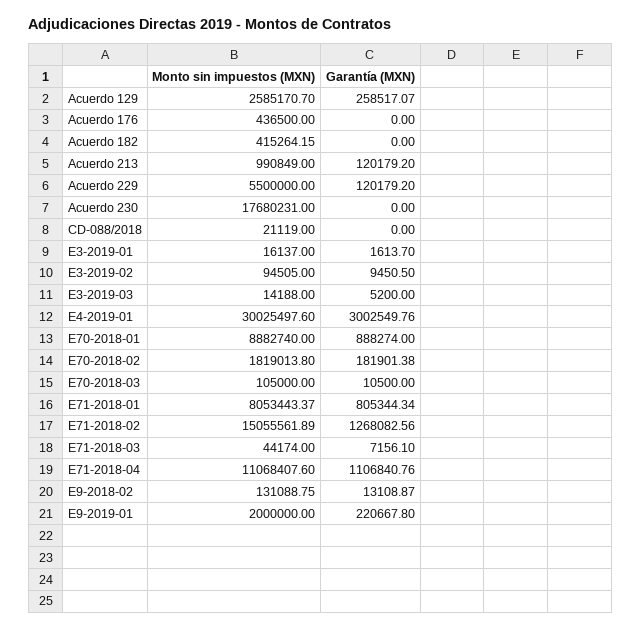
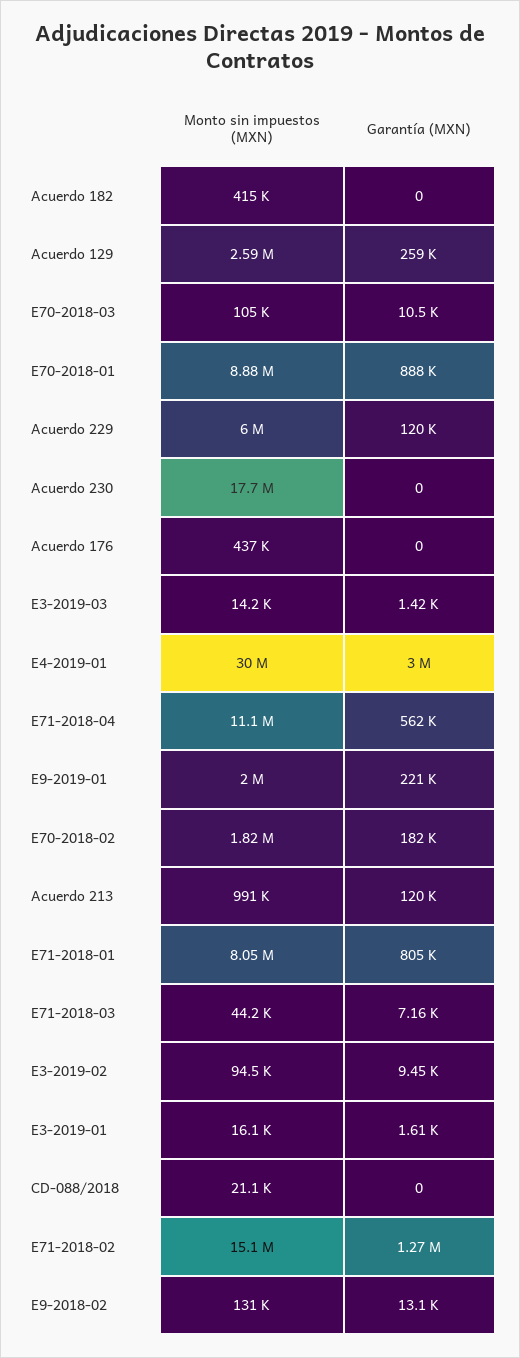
  {
    "Monto sin impuestos (MXN)": {
      "Acuerdo 129": 2585170.7,
      "Acuerdo 176": 436500,
      "Acuerdo 182": 415264.15,
      "Acuerdo 213": 990849,
-     "Acuerdo 229": 5500000,
+     "Acuerdo 229": 6000000,
      "Acuerdo 230": 17680231,
      "CD-088/2018": 21119,
      "E3-2019-01": 16137,
      "E3-2019-02": 94505,
      "E3-2019-03": 14188,
      "E4-2019-01": 30025497.6,
      "E70-2018-01": 8882740,
      "E70-2018-02": 1819013.8,
      "E70-2018-03": 105000,
      "E71-2018-01": 8053443.37,
      "E71-2018-02": 15055561.89,
      "E71-2018-03": 44174,
      "E71-2018-04": 11068407.6,
      "E9-2018-02": 131088.75,
      "E9-2019-01": 2000000
    },
    "Garantía (MXN)": {
      "Acuerdo 129": 258517.07,
      "Acuerdo 176": 0,
      "Acuerdo 182": 0,
      "Acuerdo 213": 120179.2,
      "Acuerdo 229": 120179.2,
      "Acuerdo 230": 0,
      "CD-088/2018": 0,
      "E3-2019-01": 1613.7,
      "E3-2019-02": 9450.5,
-     "E3-2019-03": 5200,
+     "E3-2019-03": 1420,
      "E4-2019-01": 3002549.76,
      "E70-2018-01": 888274,
      "E70-2018-02": 181901.38,
      "E70-2018-03": 10500,
      "E71-2018-01": 805344.34,
      "E71-2018-02": 1268082.56,
      "E71-2018-03": 7156.1,
-     "E71-2018-04": 1106840.76,
+     "E71-2018-04": 562000,
      "E9-2018-02": 13108.87,
      "E9-2019-01": 220667.8
    }
  }

